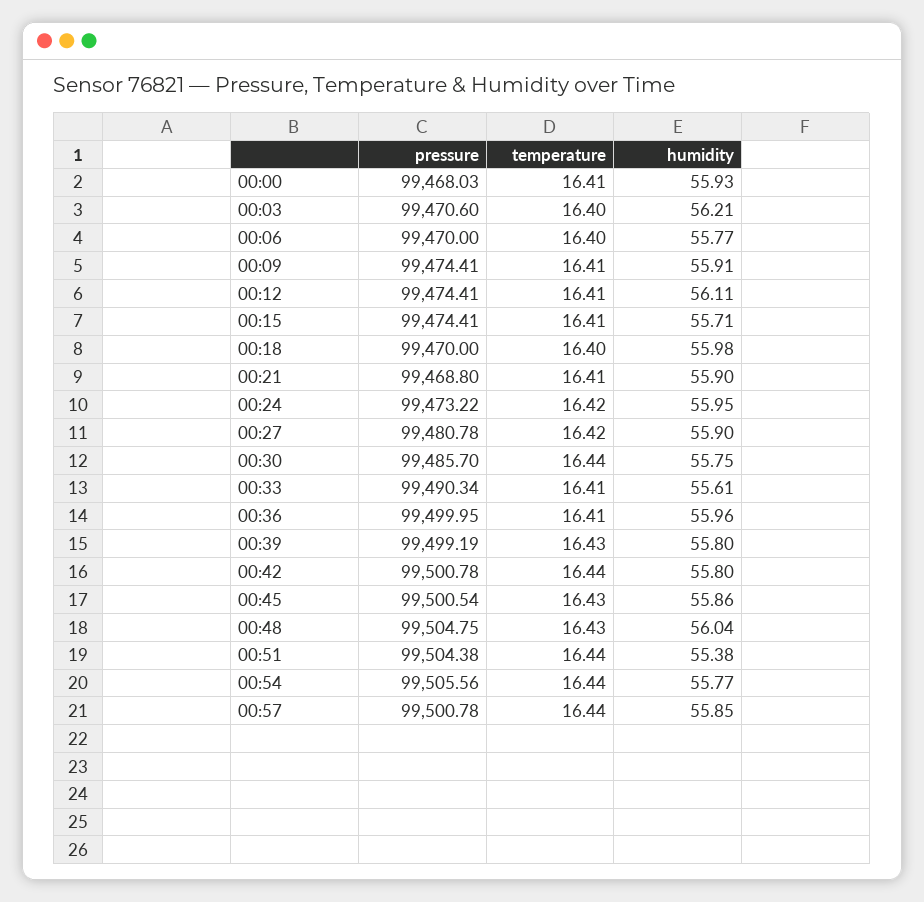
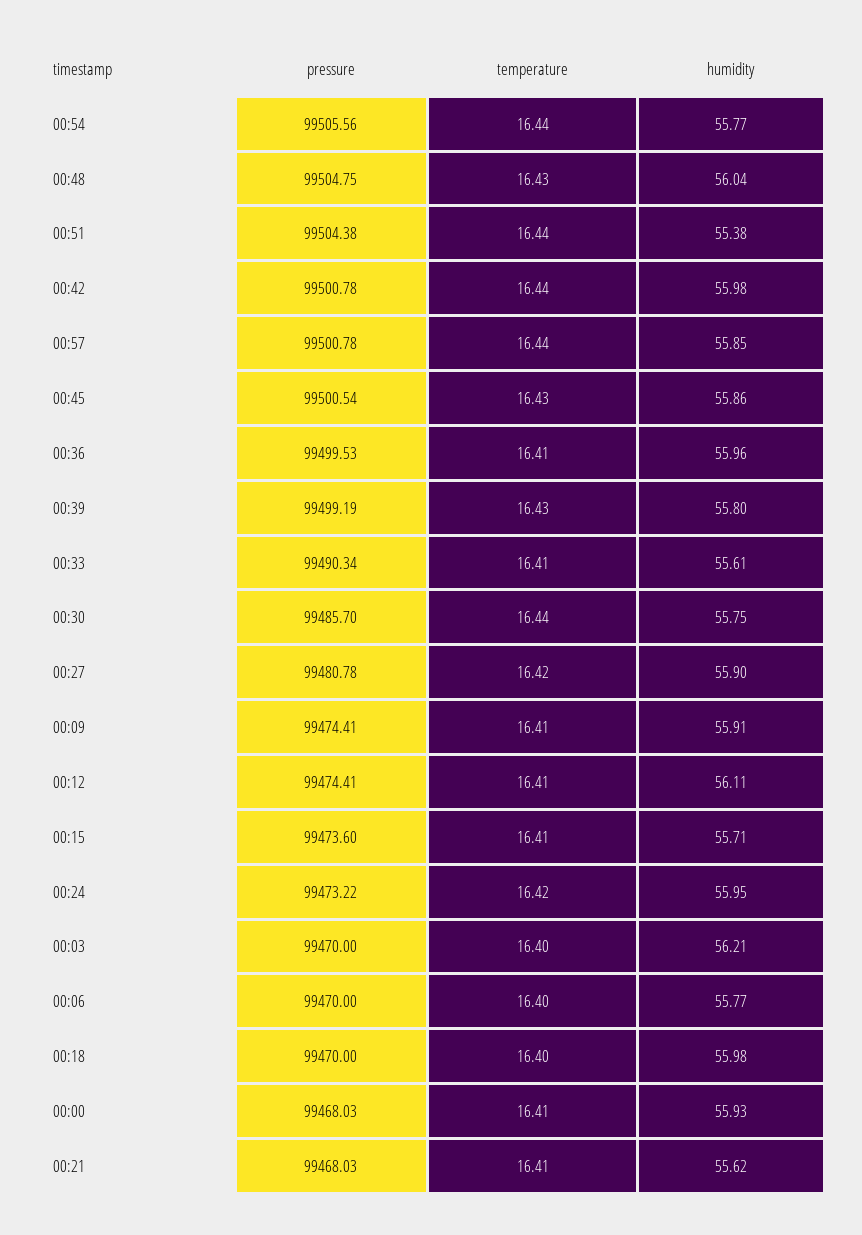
  {
    "pressure": {
      "00:00": 99468.03,
-     "00:03": 99470.6,
+     "00:03": 99470,
      "00:06": 99470,
      "00:09": 99474.41,
      "00:12": 99474.41,
-     "00:15": 99474.41,
+     "00:15": 99473.6,
      "00:18": 99470,
-     "00:21": 99468.8,
+     "00:21": 99468.03,
      "00:24": 99473.22,
      "00:27": 99480.78,
      "00:30": 99485.7,
      "00:33": 99490.34,
-     "00:36": 99499.95,
+     "00:36": 99499.53,
      "00:39": 99499.19,
      "00:42": 99500.78,
      "00:45": 99500.54,
      "00:48": 99504.75,
      "00:51": 99504.38,
      "00:54": 99505.56,
      "00:57": 99500.78
    },
    "temperature": {
      "00:00": 16.41,
      "00:03": 16.4,
      "00:06": 16.4,
      "00:09": 16.41,
      "00:12": 16.41,
      "00:15": 16.41,
      "00:18": 16.4,
      "00:21": 16.41,
      "00:24": 16.42,
      "00:27": 16.42,
      "00:30": 16.44,
      "00:33": 16.41,
      "00:36": 16.41,
      "00:39": 16.43,
      "00:42": 16.44,
      "00:45": 16.43,
      "00:48": 16.43,
      "00:51": 16.44,
      "00:54": 16.44,
      "00:57": 16.44
    },
    "humidity": {
      "00:00": 55.93,
      "00:03": 56.21,
      "00:06": 55.77,
      "00:09": 55.91,
      "00:12": 56.11,
      "00:15": 55.71,
      "00:18": 55.98,
-     "00:21": 55.9,
+     "00:21": 55.62,
      "00:24": 55.95,
      "00:27": 55.9,
      "00:30": 55.75,
      "00:33": 55.61,
      "00:36": 55.96,
      "00:39": 55.8,
-     "00:42": 55.8,
+     "00:42": 55.98,
      "00:45": 55.86,
      "00:48": 56.04,
      "00:51": 55.38,
      "00:54": 55.77,
      "00:57": 55.85
    }
  }

